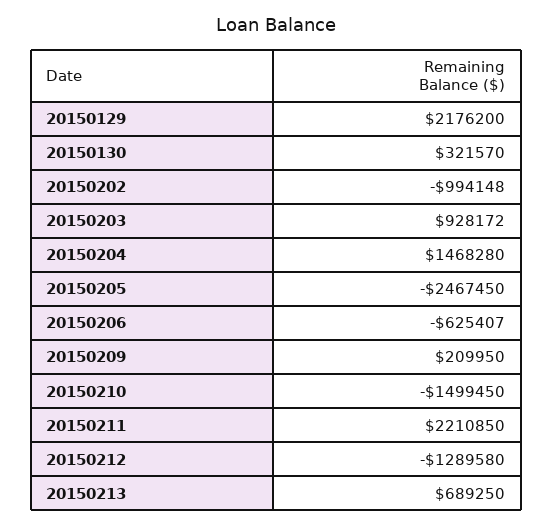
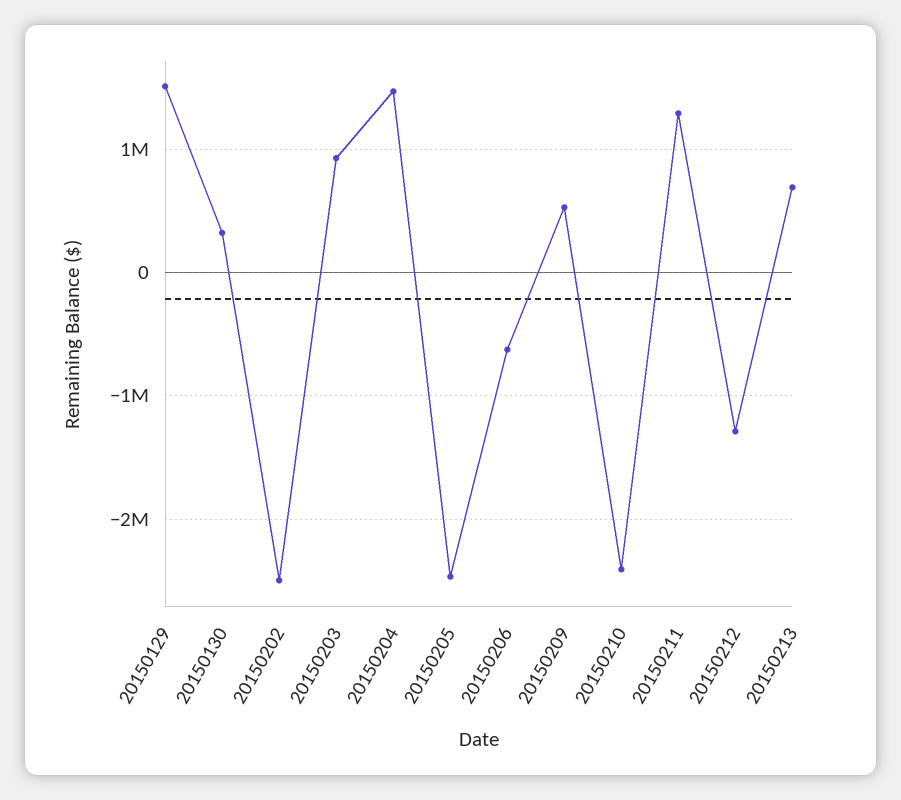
  {
-   "20150129": 2176200,
+   "20150129": 1500000,
    "20150130": 321570,
-   "20150202": -994148,
+   "20150202": -2500000,
    "20150203": 928172,
    "20150204": 1468280,
    "20150205": -2467450,
    "20150206": -625407,
-   "20150209": 209950,
+   "20150209": 500000,
-   "20150210": -1499450,
+   "20150210": -2400000,
-   "20150211": 2210850,
+   "20150211": 1300000,
    "20150212": -1289580,
    "20150213": 689250
  }

